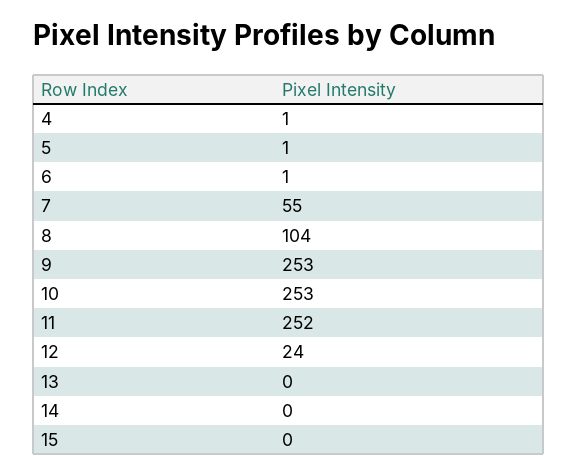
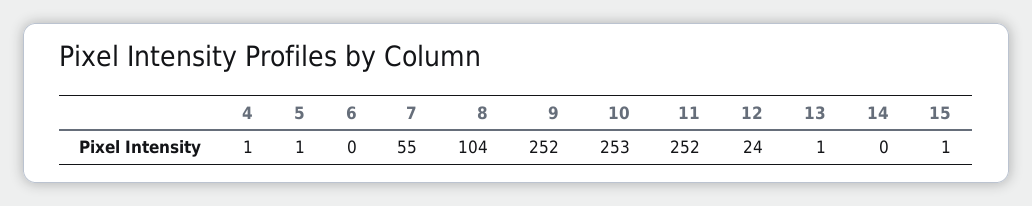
  {
    "4": 1,
    "5": 1,
-   "6": 1,
+   "6": 0,
    "7": 55,
    "8": 104,
-   "9": 253,
+   "9": 252,
    "10": 253,
    "11": 252,
    "12": 24,
-   "13": 0,
+   "13": 1,
    "14": 0,
-   "15": 0
+   "15": 1
  }

